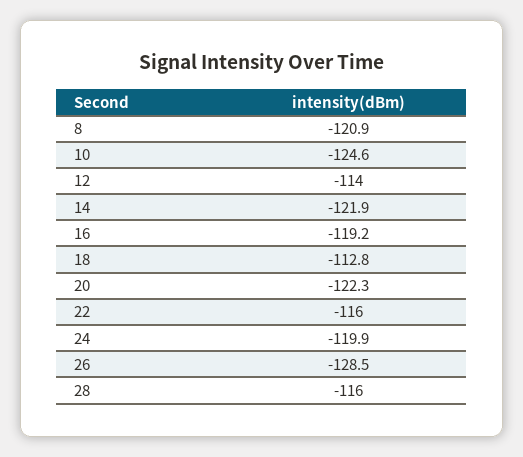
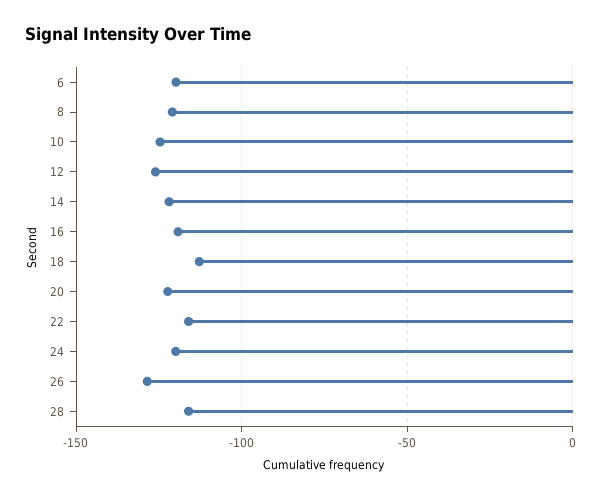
  {
    "8": -120.9,
    "10": -124.6,
-   "12": -114,
+   "12": -125,
    "14": -121.9,
    "16": -119.2,
    "18": -112.8,
    "20": -122.3,
    "22": -116,
    "24": -119.9,
    "26": -128.5,
-   "28": -116
+   "28": -116,
+   "6": -120
  }

